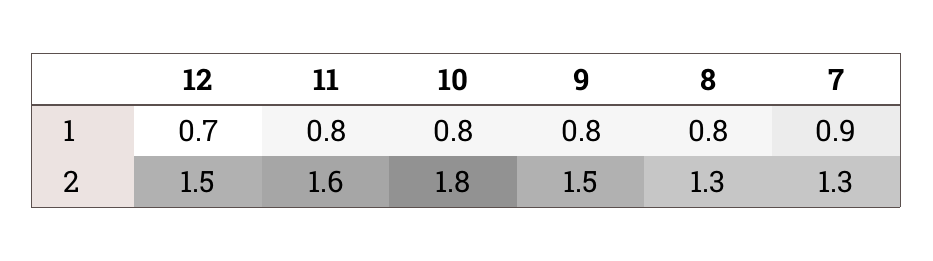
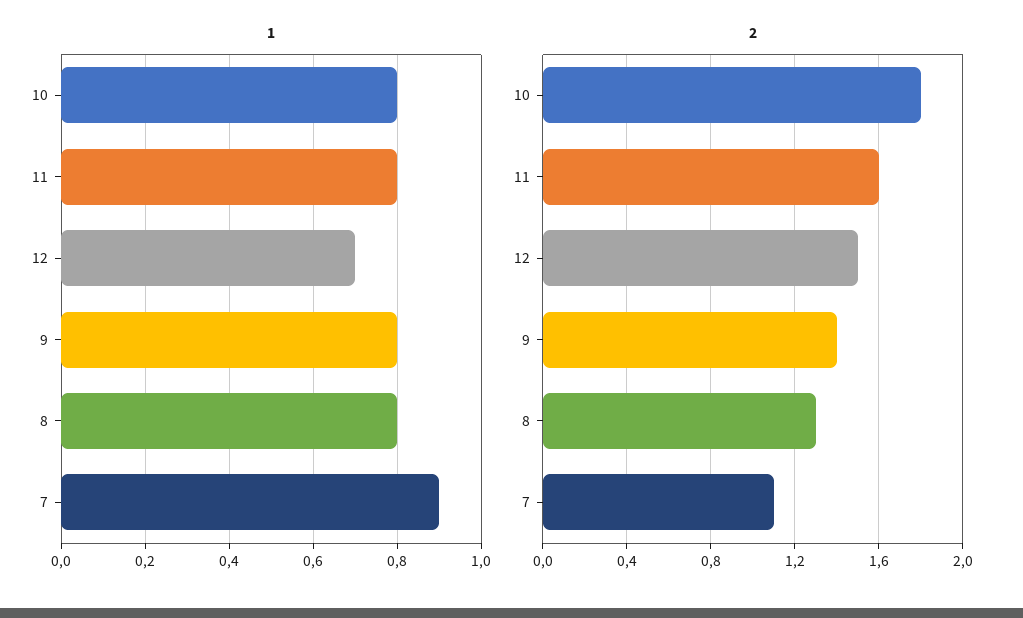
  {
    "1": {
      "12": 0.7,
      "11": 0.8,
      "10": 0.8,
      "9": 0.8,
      "8": 0.8,
      "7": 0.9
    },
    "2": {
      "12": 1.5,
      "11": 1.6,
      "10": 1.8,
-     "9": 1.5,
+     "9": 1.4,
      "8": 1.3,
-     "7": 1.3
+     "7": 1.1
    }
  }

